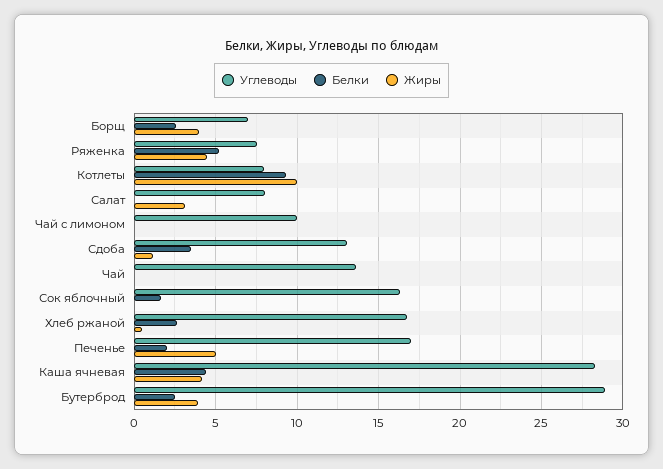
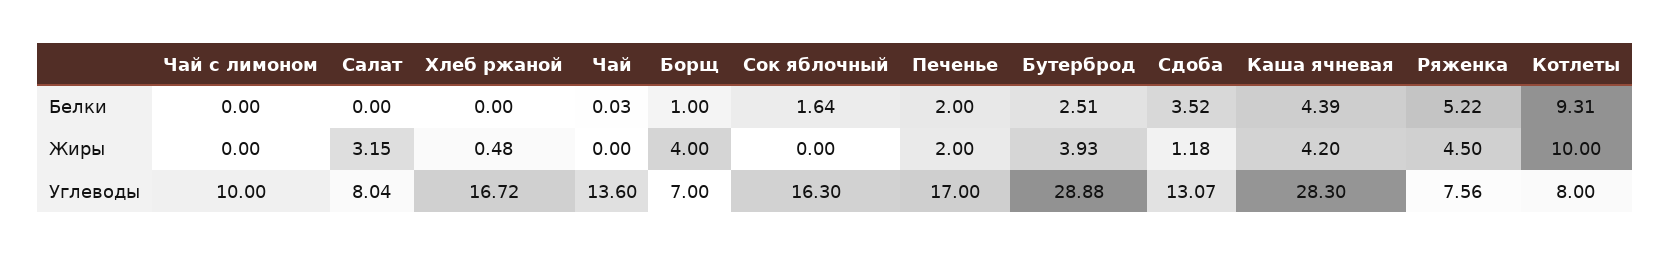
  {
    "Углеводы": {
      "Борщ": 7,
      "Ряженка": 7.56,
      "Котлеты": 8,
      "Салат": 8.04,
      "Чай с лимоном": 10,
      "Сдоба": 13.07,
      "Чай": 13.6,
      "Сок яблочный": 16.3,
      "Хлеб ржаной": 16.72,
      "Печенье": 17,
      "Каша ячневая": 28.3,
      "Бутерброд": 28.88
    },
    "Белки": {
-     "Борщ": 2.5,
+     "Борщ": 1,
      "Ряженка": 5.22,
      "Котлеты": 9.31,
      "Салат": 0,
      "Чай с лимоном": 0,
      "Сдоба": 3.52,
      "Чай": 0.03,
      "Сок яблочный": 1.64,
-     "Хлеб ржаной": 2.5,
+     "Хлеб ржаной": 0,
      "Печенье": 2,
      "Каша ячневая": 4.39,
      "Бутерброд": 2.51
    },
    "Жиры": {
      "Борщ": 4,
      "Ряженка": 4.5,
      "Котлеты": 10,
      "Салат": 3.15,
      "Чай с лимоном": 0,
      "Сдоба": 1.18,
      "Чай": 0,
      "Сок яблочный": 0,
      "Хлеб ржаной": 0.48,
-     "Печенье": 5,
+     "Печенье": 2,
      "Каша ячневая": 4.2,
      "Бутерброд": 3.93
    }
  }

